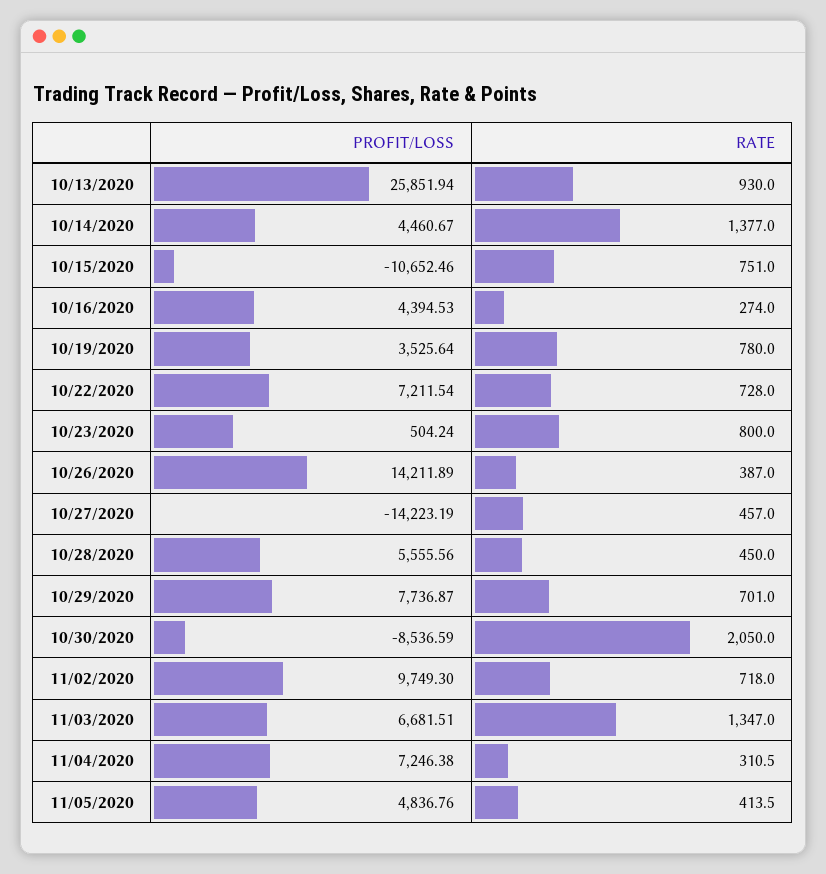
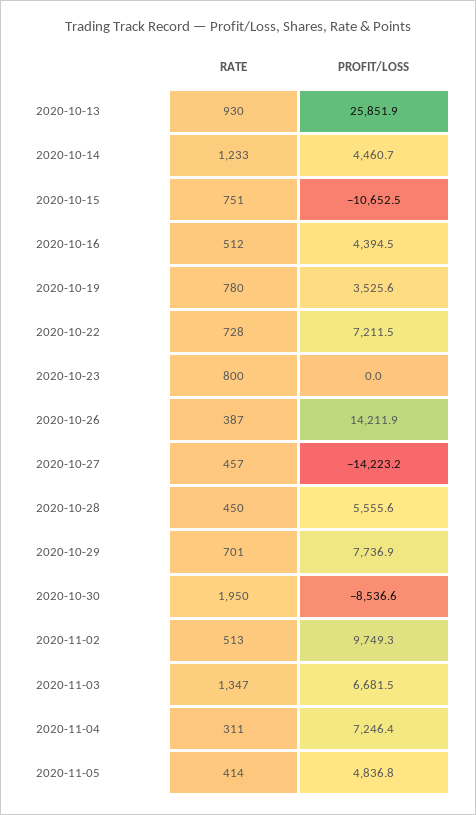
  {
    "PROFIT/LOSS": {
      "10/13/2020": 25851.94,
      "10/14/2020": 4460.67,
      "10/15/2020": -10652.46,
      "10/16/2020": 4394.53,
      "10/19/2020": 3525.64,
      "10/22/2020": 7211.54,
-     "10/23/2020": 504.24,
+     "10/23/2020": 0,
      "10/26/2020": 14211.89,
      "10/27/2020": -14223.19,
      "10/28/2020": 5555.56,
      "10/29/2020": 7736.87,
      "10/30/2020": -8536.59,
      "11/02/2020": 9749.3,
      "11/03/2020": 6681.51,
      "11/04/2020": 7246.38,
      "11/05/2020": 4836.76
    },
    "RATE": {
      "10/13/2020": 930,
-     "10/14/2020": 1377,
+     "10/14/2020": 1233,
      "10/15/2020": 751,
-     "10/16/2020": 274,
+     "10/16/2020": 512,
      "10/19/2020": 780,
      "10/22/2020": 728,
      "10/23/2020": 800,
      "10/26/2020": 387,
      "10/27/2020": 457,
      "10/28/2020": 450,
      "10/29/2020": 701,
-     "10/30/2020": 2050,
+     "10/30/2020": 1950,
-     "11/02/2020": 718,
+     "11/02/2020": 513,
      "11/03/2020": 1347,
      "11/04/2020": 310.5,
      "11/05/2020": 413.5
    }
  }

